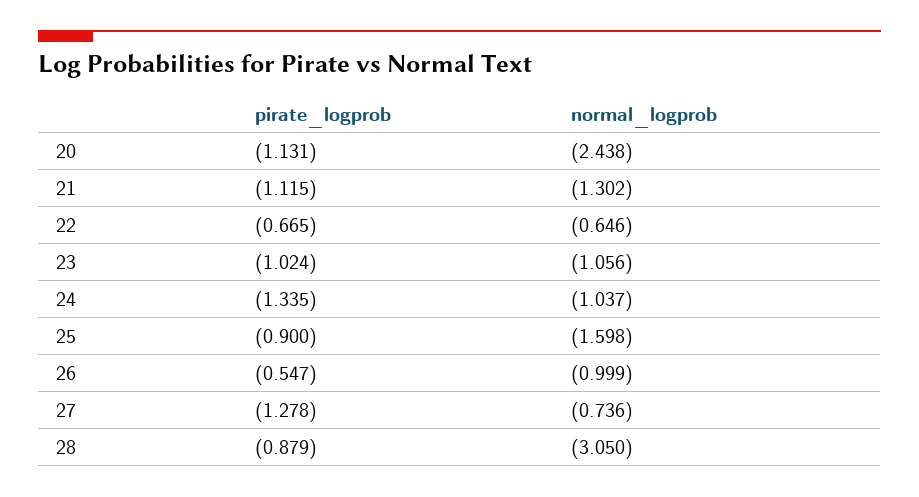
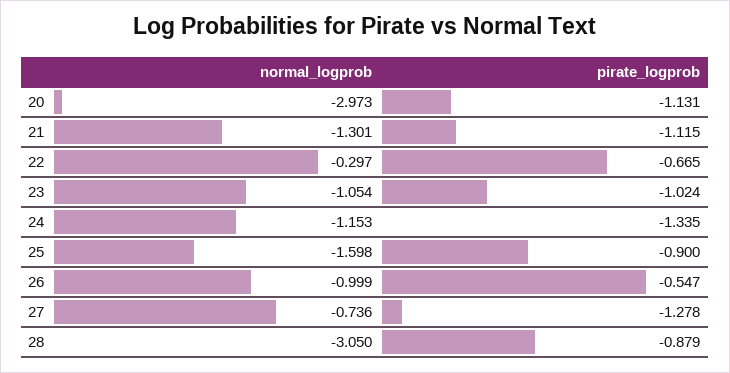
  {
    "pirate_logprob": {
      "20": -1.131,
      "21": -1.115,
      "22": -0.665,
      "23": -1.024,
      "24": -1.335,
      "25": -0.9,
      "26": -0.547,
      "27": -1.278,
      "28": -0.879
    },
    "normal_logprob": {
-     "20": -2.438,
+     "20": -2.973,
-     "21": -1.302,
+     "21": -1.301,
-     "22": -0.646,
+     "22": -0.297,
-     "23": -1.056,
+     "23": -1.054,
-     "24": -1.037,
+     "24": -1.153,
      "25": -1.598,
      "26": -0.999,
      "27": -0.736,
      "28": -3.05
    }
  }

